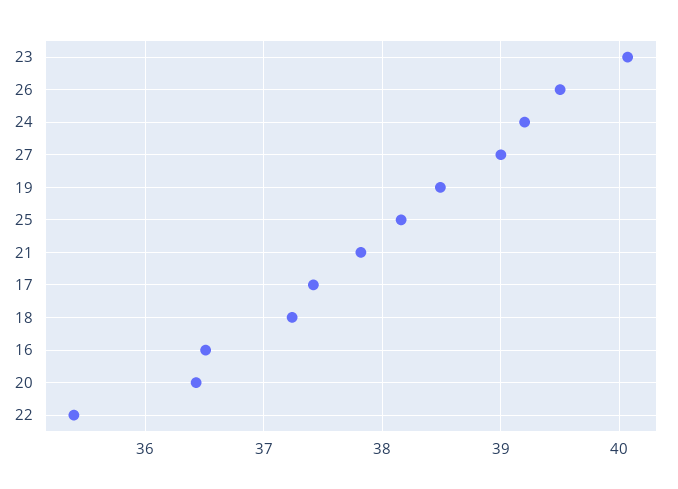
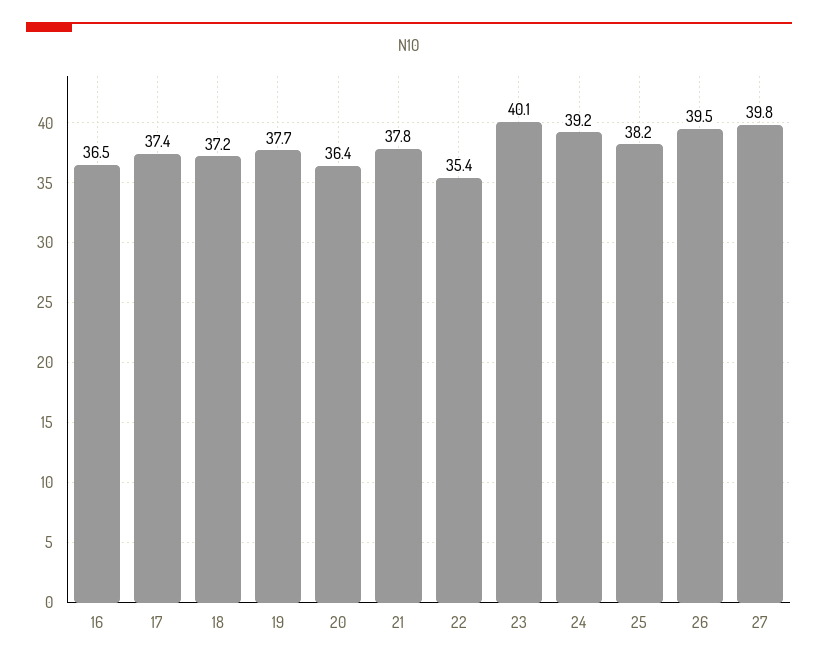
  {
    "23": 40.1,
    "26": 39.5,
    "24": 39.2,
-   "27": 39,
+   "27": 39.8,
-   "19": 38.5,
+   "19": 37.7,
    "25": 38.2,
    "21": 37.8,
    "17": 37.4,
    "18": 37.2,
    "16": 36.5,
    "20": 36.4,
    "22": 35.4
  }

